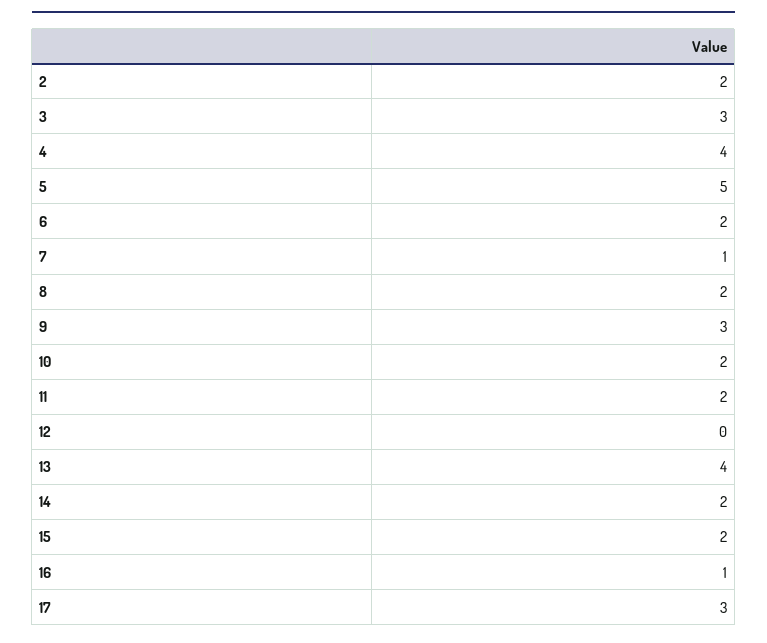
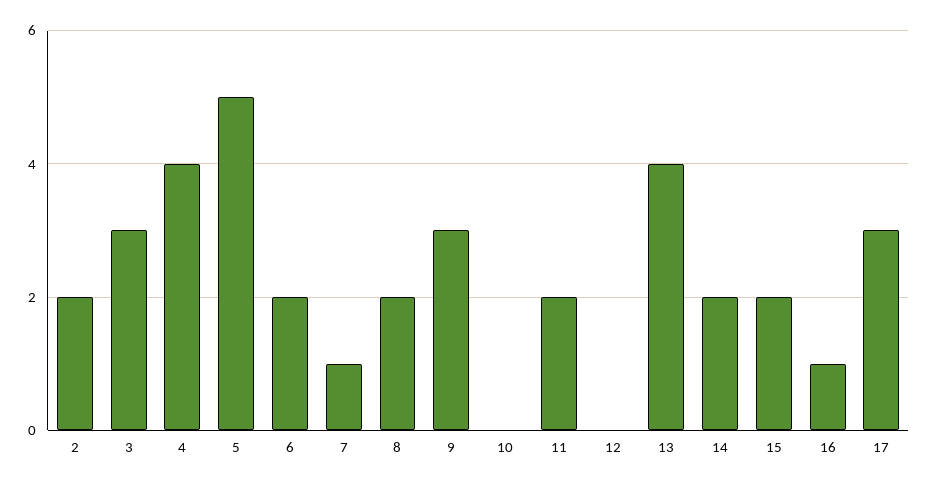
  {
    "2": 2,
    "3": 3,
    "4": 4,
    "5": 5,
    "6": 2,
    "7": 1,
    "8": 2,
    "9": 3,
-   "10": 2,
+   "10": 0,
    "11": 2,
    "12": 0,
    "13": 4,
    "14": 2,
    "15": 2,
    "16": 1,
    "17": 3
  }

